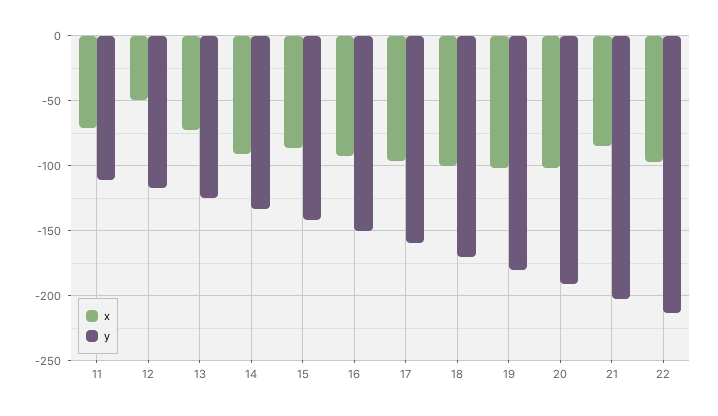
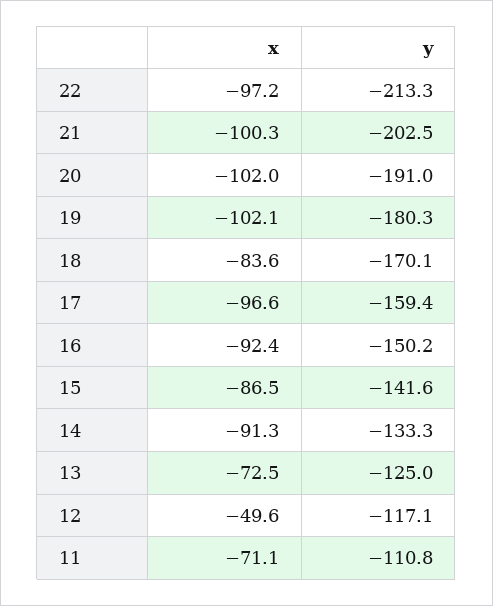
  {
    "x": {
      "11": -71.1,
      "12": -49.6,
      "13": -72.5,
      "14": -91.3,
      "15": -86.5,
      "16": -92.4,
      "17": -96.6,
-     "18": -100,
+     "18": -83.6,
      "19": -102.1,
      "20": -102,
-     "21": -85,
+     "21": -100.3,
      "22": -97.2
    },
    "y": {
      "11": -110.8,
      "12": -117.1,
      "13": -125,
      "14": -133.3,
      "15": -141.6,
      "16": -150.2,
      "17": -159.4,
      "18": -170.1,
      "19": -180.3,
      "20": -191,
      "21": -202.5,
      "22": -213.3
    }
  }

